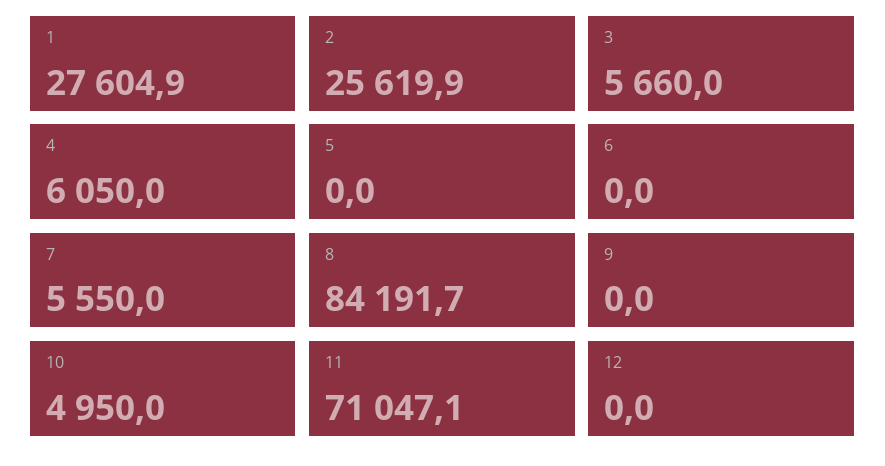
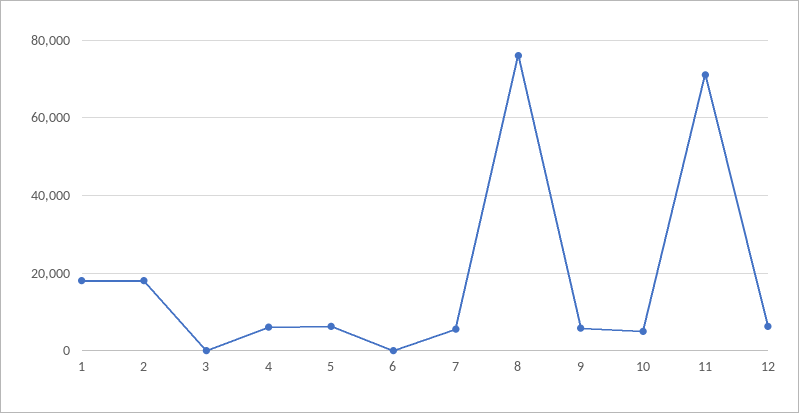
  {
-   "1": 27604.9,
+   "1": 18000,
-   "2": 25619.9,
+   "2": 18000,
-   "3": 5660,
+   "3": 0,
    "4": 6050,
-   "5": 0,
+   "5": 6000,
    "6": 0,
    "7": 5550,
-   "8": 84191.7,
+   "8": 76000,
-   "9": 0,
+   "9": 6000,
    "10": 4950,
    "11": 71047.1,
-   "12": 0
+   "12": 6000
  }

